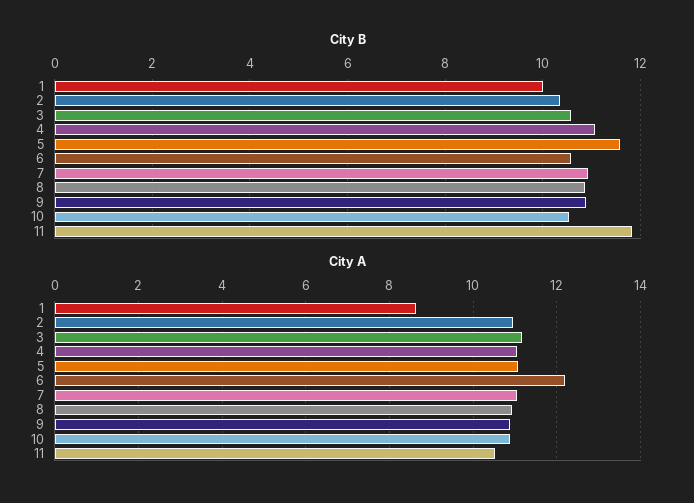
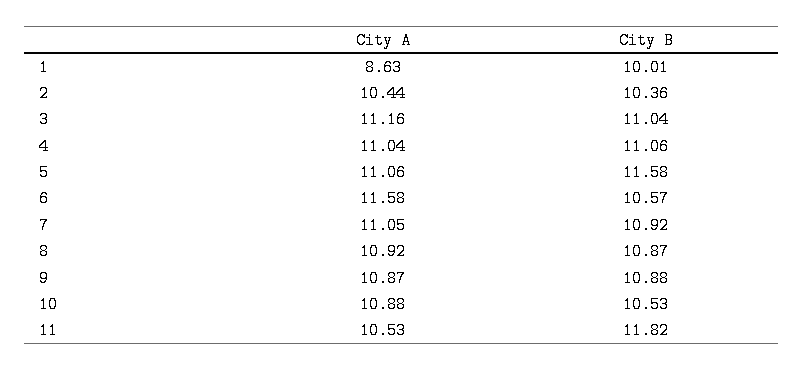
  {
    "City B": {
      "1": 10.01,
      "2": 10.36,
-     "3": 10.6,
+     "3": 11.04,
      "4": 11.06,
      "5": 11.58,
      "6": 10.57,
      "7": 10.92,
      "8": 10.87,
      "9": 10.88,
      "10": 10.53,
      "11": 11.82
    },
    "City A": {
      "1": 8.63,
-     "2": 11,
+     "2": 10.44,
      "3": 11.16,
      "4": 11.04,
      "5": 11.06,
-     "6": 12.2,
+     "6": 11.58,
      "7": 11.05,
      "8": 10.92,
      "9": 10.87,
      "10": 10.88,
      "11": 10.53
    }
  }

